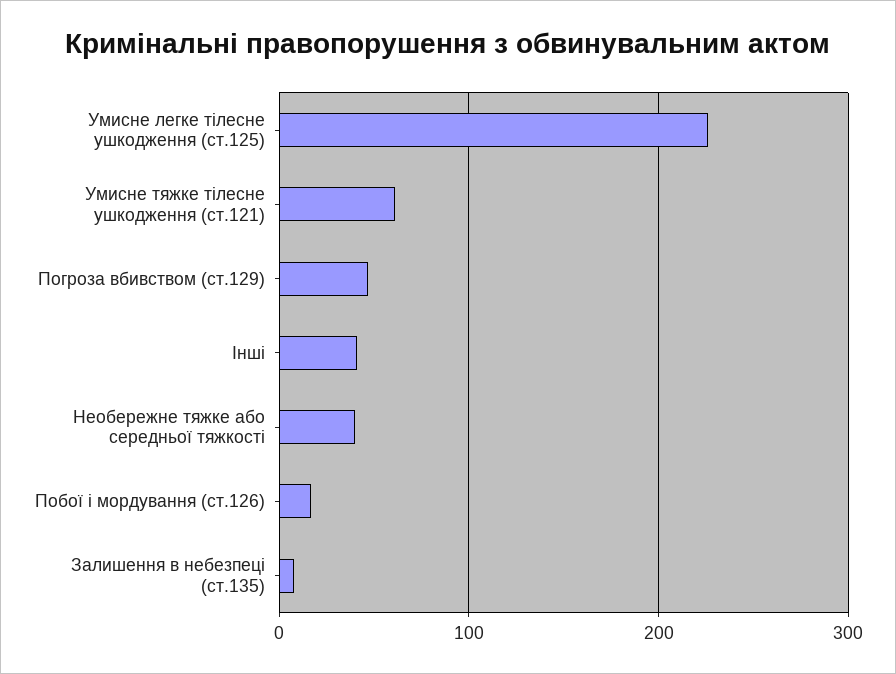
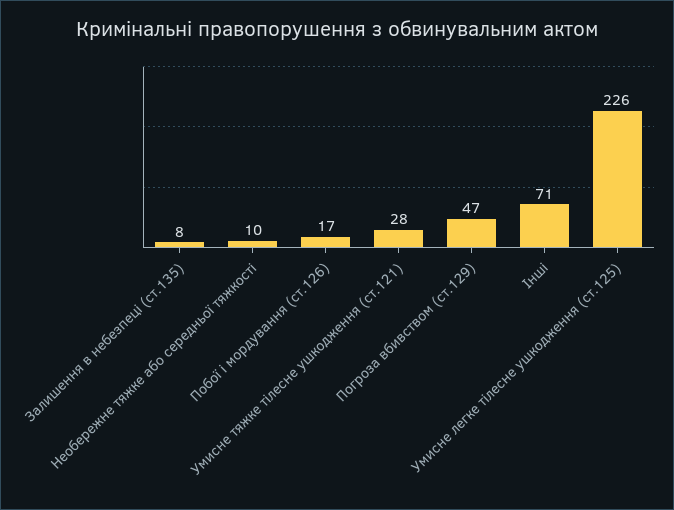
  {
    "Умисне легке тілесне ушкодження (ст.125)": 226,
-   "Умисне тяжке тілесне ушкодження (ст.121)": 60,
+   "Умисне тяжке тілесне ушкодження (ст.121)": 28,
    "Погроза вбивством (ст.129)": 47,
-   "Інші": 40,
+   "Інші": 71,
-   "Необережне тяжке або середньої тяжкості": 40,
+   "Необережне тяжке або середньої тяжкості": 10,
    "Побої і мордування (ст.126)": 17,
    "Залишення в небезпеці (ст.135)": 8
  }

